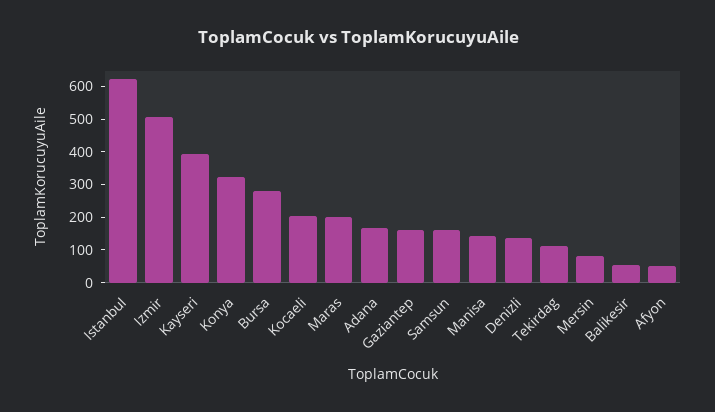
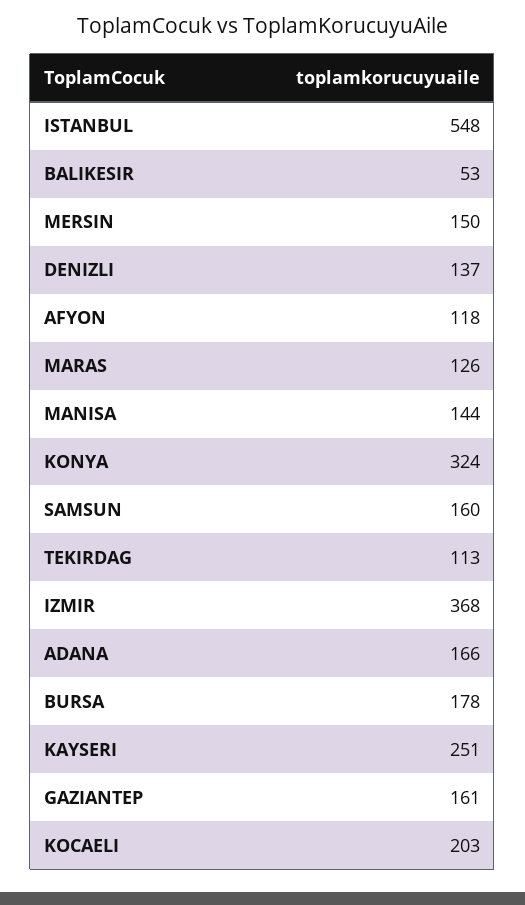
  {
-   "Istanbul": 625,
+   "Istanbul": 548,
-   "Izmir": 500,
+   "Izmir": 368,
-   "Kayseri": 400,
+   "Kayseri": 251,
    "Konya": 324,
-   "Bursa": 275,
+   "Bursa": 178,
    "Kocaeli": 203,
-   "Maras": 200,
+   "Maras": 126,
    "Adana": 166,
    "Gaziantep": 161,
    "Samsun": 160,
    "Manisa": 144,
    "Denizli": 137,
    "Tekirdag": 113,
-   "Mersin": 75,
+   "Mersin": 150,
    "Balikesir": 53,
-   "Afyon": 50
+   "Afyon": 118
  }

